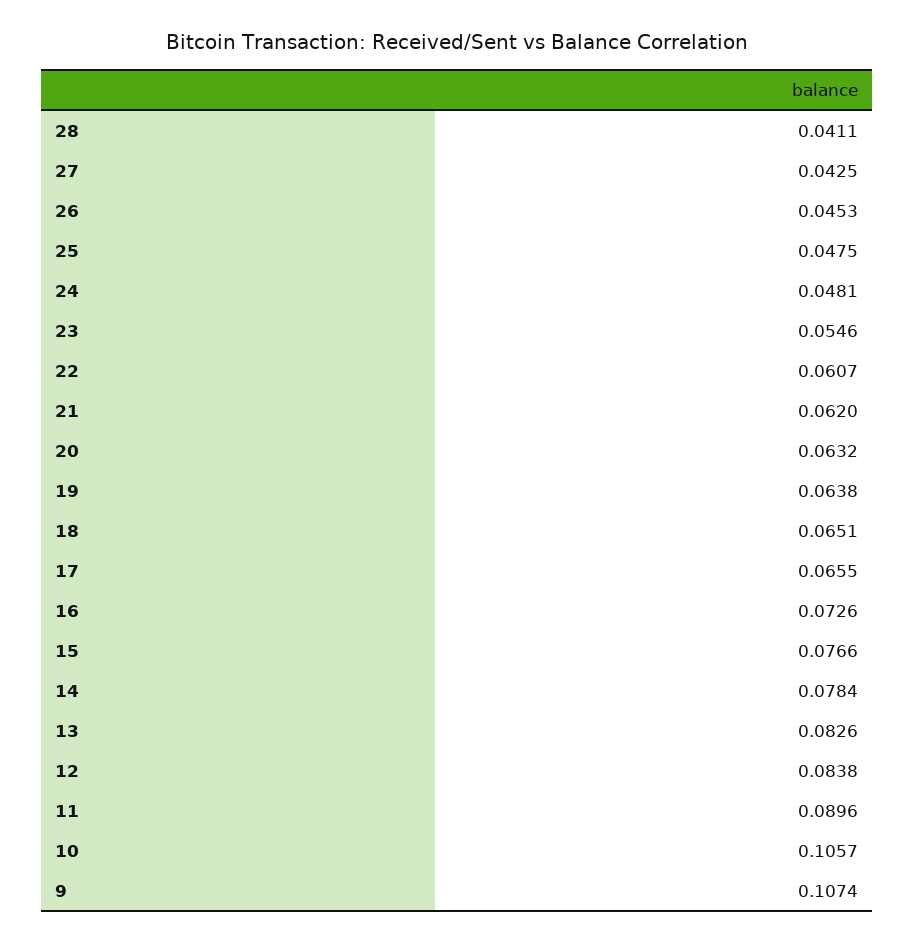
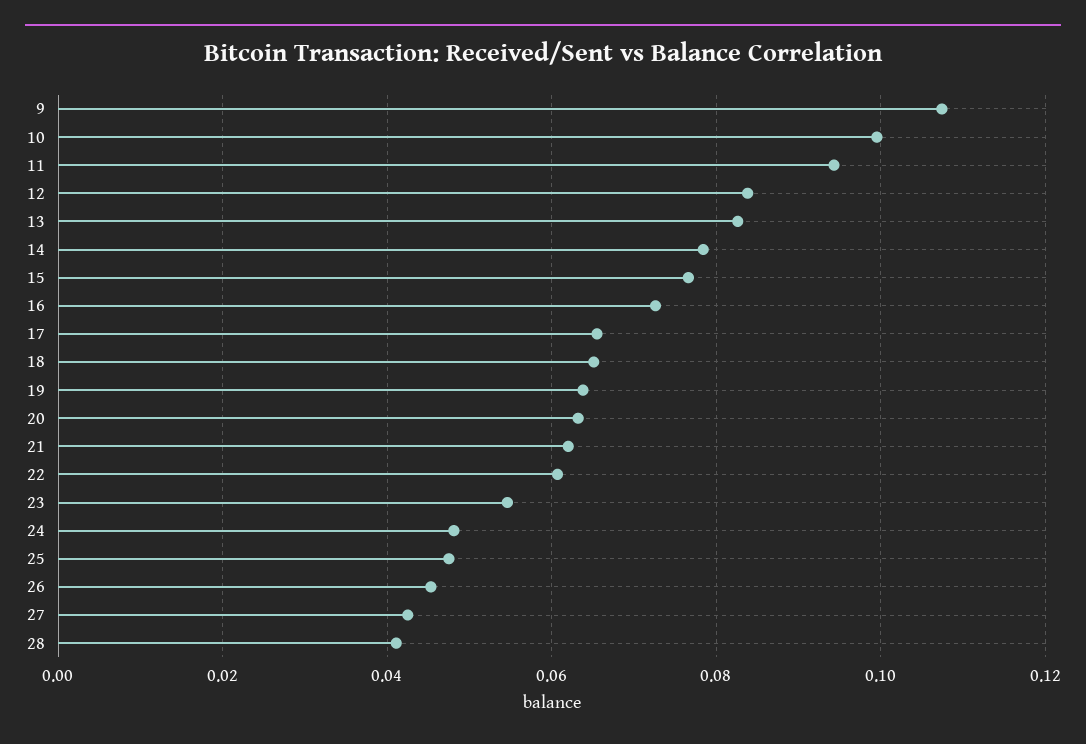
  {
    "28": 0.0411,
    "27": 0.0425,
    "26": 0.0453,
    "25": 0.0475,
    "24": 0.0481,
    "23": 0.0546,
    "22": 0.0607,
    "21": 0.062,
    "20": 0.0632,
    "19": 0.0638,
    "18": 0.0651,
    "17": 0.0655,
    "16": 0.0726,
    "15": 0.0766,
    "14": 0.0784,
    "13": 0.0826,
    "12": 0.0838,
-   "11": 0.0896,
+   "11": 0.094,
-   "10": 0.1057,
+   "10": 0.1,
    "9": 0.1074
  }

